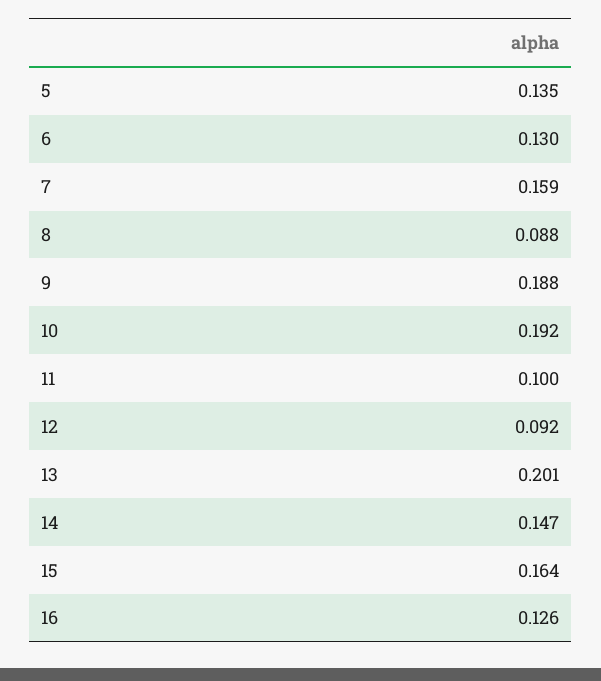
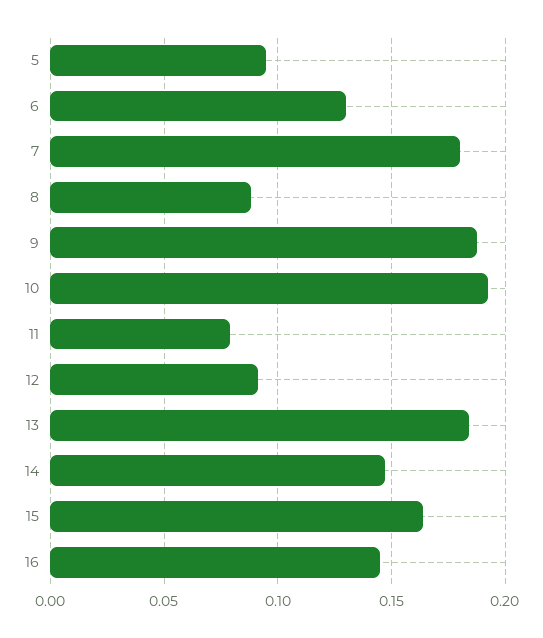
  {
-   "5": 0.135,
+   "5": 0.095,
    "6": 0.13,
-   "7": 0.159,
+   "7": 0.18,
    "8": 0.088,
    "9": 0.188,
    "10": 0.192,
-   "11": 0.1,
+   "11": 0.08,
    "12": 0.092,
-   "13": 0.201,
+   "13": 0.185,
    "14": 0.147,
    "15": 0.164,
-   "16": 0.126
+   "16": 0.145
  }

